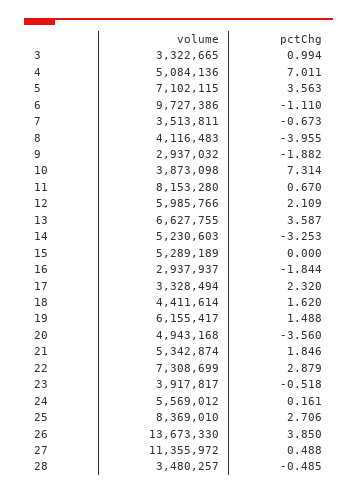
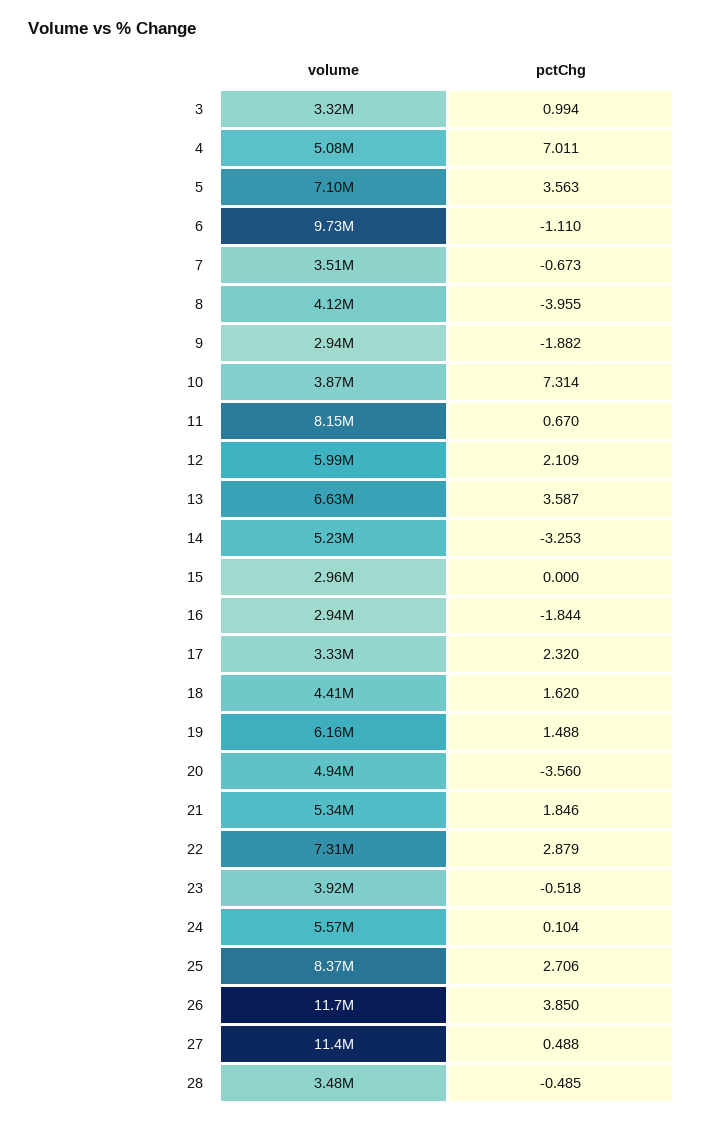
  {
    "volume": {
      "3": 3322665,
      "4": 5084136,
      "5": 7102115,
      "6": 9727386,
      "7": 3513811,
      "8": 4116483,
      "9": 2937032,
      "10": 3873098,
      "11": 8153280,
      "12": 5985766,
      "13": 6627755,
      "14": 5230603,
-     "15": 5289189,
+     "15": 2960000,
      "16": 2937937,
      "17": 3328494,
      "18": 4411614,
      "19": 6155417,
      "20": 4943168,
      "21": 5342874,
      "22": 7308699,
      "23": 3917817,
      "24": 5569012,
      "25": 8369010,
-     "26": 13673330,
+     "26": 11700000,
      "27": 11355972,
      "28": 3480257
    },
    "pctChg": {
      "3": 0.994,
      "4": 7.011,
      "5": 3.563,
      "6": -1.11,
      "7": -0.673,
      "8": -3.955,
      "9": -1.882,
      "10": 7.314,
      "11": 0.67,
      "12": 2.109,
      "13": 3.587,
      "14": -3.253,
      "15": 0,
      "16": -1.844,
      "17": 2.32,
      "18": 1.62,
      "19": 1.488,
      "20": -3.56,
      "21": 1.846,
      "22": 2.879,
      "23": -0.518,
-     "24": 0.161,
+     "24": 0.104,
      "25": 2.706,
      "26": 3.85,
      "27": 0.488,
      "28": -0.485
    }
  }

